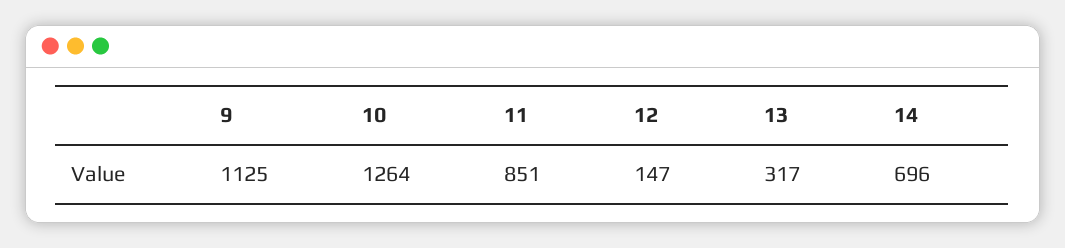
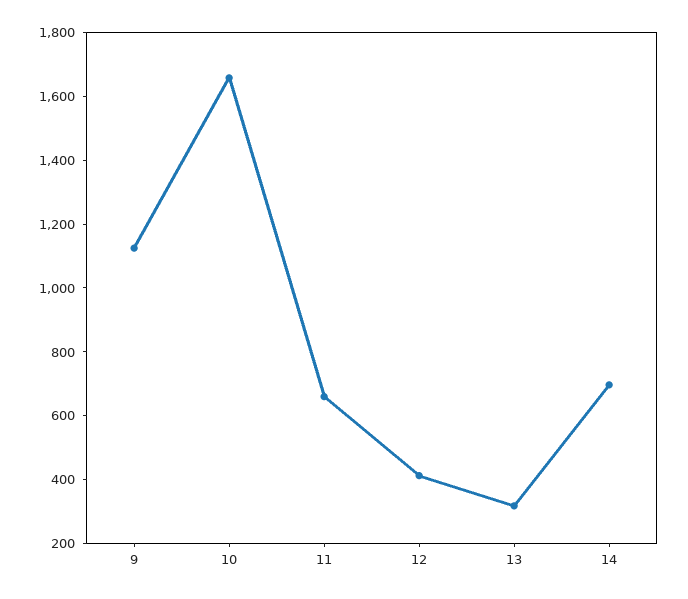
  {
    "9": 1125,
-   "10": 1264,
+   "10": 1650,
-   "11": 851,
+   "11": 650,
-   "12": 147,
+   "12": 400,
    "13": 317,
    "14": 696
  }

